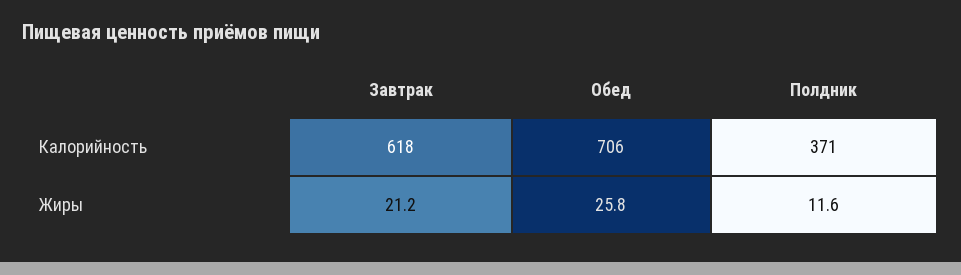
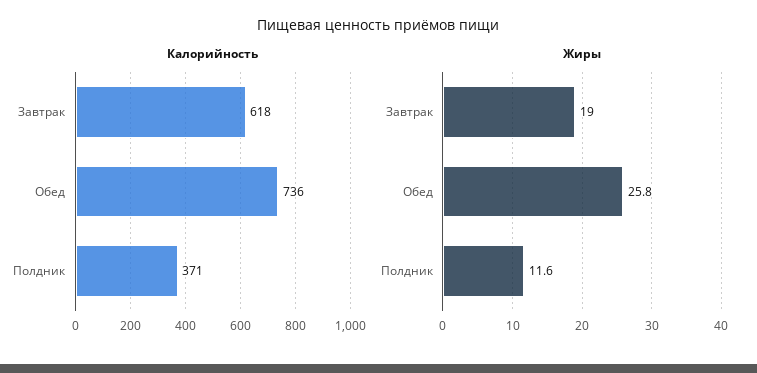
  {
    "Калорийность": {
      "Завтрак": 618,
-     "Обед": 706,
+     "Обед": 736,
      "Полдник": 371
    },
    "Жиры": {
-     "Завтрак": 21.2,
+     "Завтрак": 19,
      "Обед": 25.8,
      "Полдник": 11.6
    }
  }

